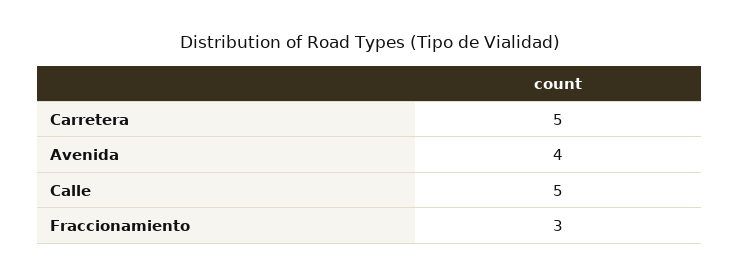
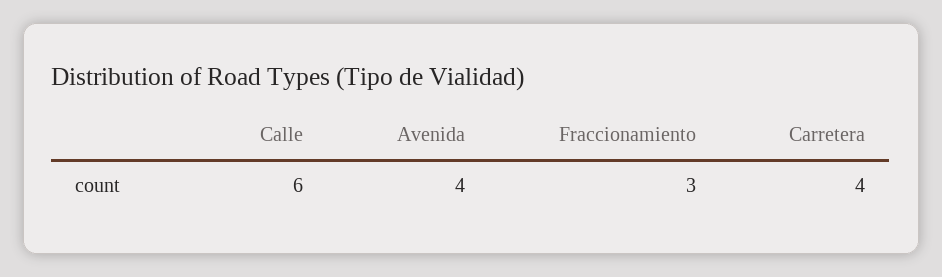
  {
-   "Carretera": 5,
+   "Carretera": 4,
    "Avenida": 4,
-   "Calle": 5,
+   "Calle": 6,
    "Fraccionamiento": 3
  }

